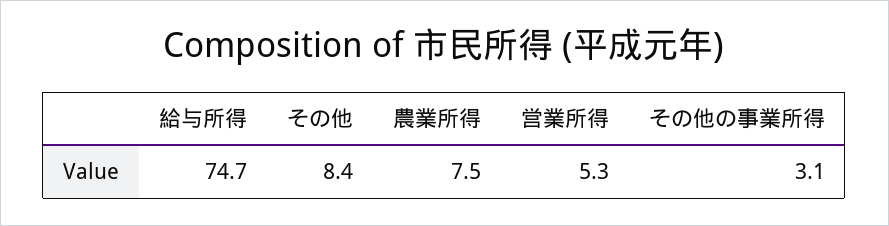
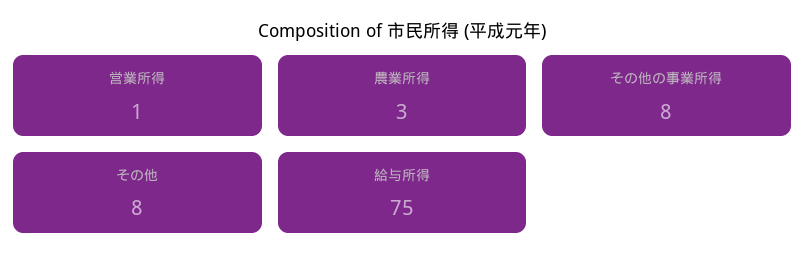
  {
    "給与所得": 74.7,
    "その他": 8.4,
-   "農業所得": 7.5,
+   "農業所得": 3,
-   "営業所得": 5.3,
+   "営業所得": 1,
-   "その他の事業所得": 3.1
+   "その他の事業所得": 8
  }

